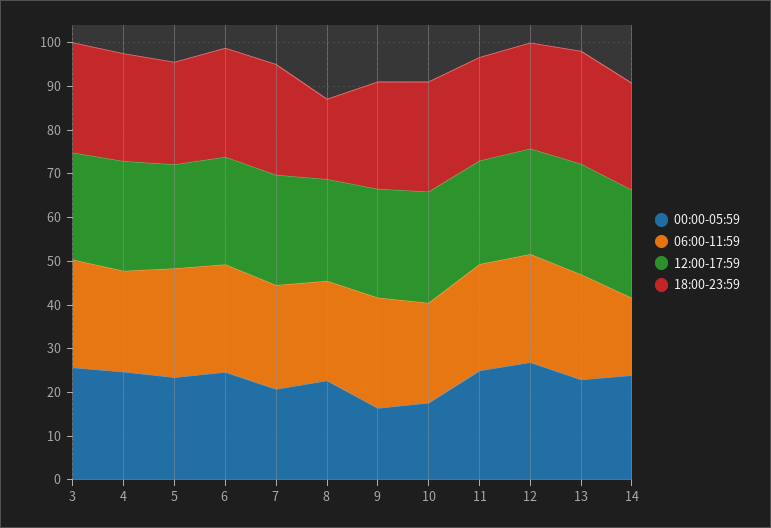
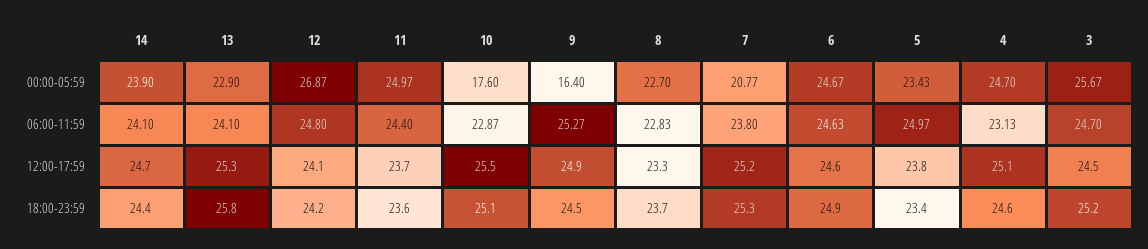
  {
    "00:00-05:59": {
      "3": 25.67,
      "4": 24.7,
      "5": 23.43,
      "6": 24.67,
      "7": 20.77,
      "8": 22.7,
      "9": 16.4,
      "10": 17.6,
      "11": 24.97,
      "12": 26.87,
      "13": 22.9,
      "14": 23.9
    },
    "06:00-11:59": {
      "3": 24.7,
      "4": 23.13,
      "5": 24.97,
      "6": 24.63,
      "7": 23.8,
      "8": 22.83,
      "9": 25.27,
      "10": 22.87,
      "11": 24.4,
      "12": 24.8,
      "13": 24.1,
-     "14": 18
+     "14": 24.1
    },
    "12:00-17:59": {
      "3": 24.5,
      "4": 25.1,
      "5": 23.8,
      "6": 24.6,
      "7": 25.2,
      "8": 23.3,
      "9": 24.9,
      "10": 25.5,
      "11": 23.7,
      "12": 24.1,
      "13": 25.3,
      "14": 24.7
    },
    "18:00-23:59": {
      "3": 25.2,
      "4": 24.6,
      "5": 23.4,
      "6": 24.9,
      "7": 25.3,
-     "8": 18,
+     "8": 23.7,
      "9": 24.5,
      "10": 25.1,
      "11": 23.6,
      "12": 24.2,
      "13": 25.8,
      "14": 24.4
    }
  }

